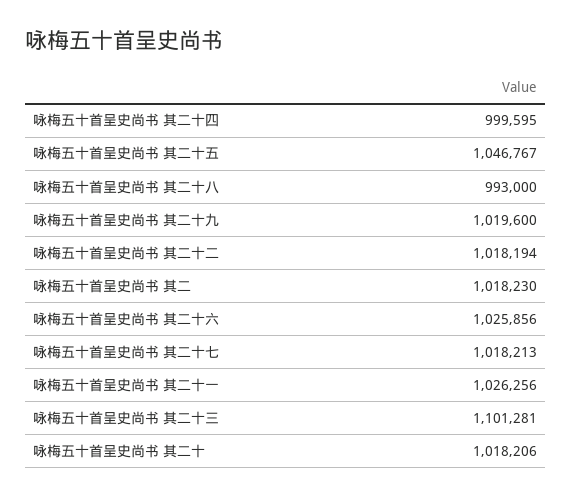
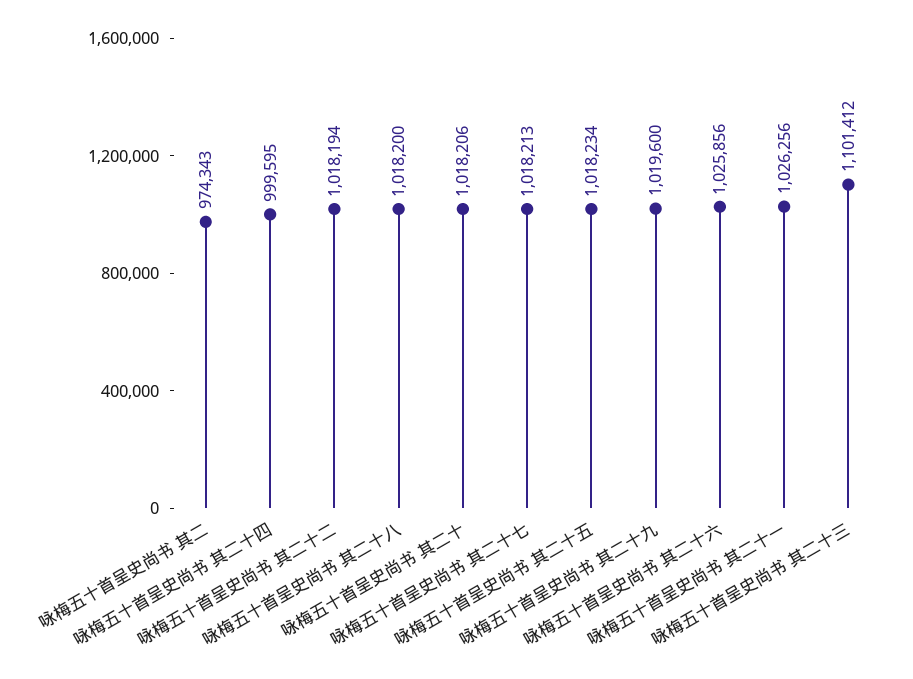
  {
    "咏梅五十首呈史尚书 其二十四": 999595,
-   "咏梅五十首呈史尚书 其二十五": 1046767,
+   "咏梅五十首呈史尚书 其二十五": 1018234,
-   "咏梅五十首呈史尚书 其二十八": 993000,
+   "咏梅五十首呈史尚书 其二十八": 1018200,
    "咏梅五十首呈史尚书 其二十九": 1019600,
    "咏梅五十首呈史尚书 其二十二": 1018194,
-   "咏梅五十首呈史尚书 其二": 1018230,
+   "咏梅五十首呈史尚书 其二": 974343,
    "咏梅五十首呈史尚书 其二十六": 1025856,
    "咏梅五十首呈史尚书 其二十七": 1018213,
    "咏梅五十首呈史尚书 其二十一": 1026256,
-   "咏梅五十首呈史尚书 其二十三": 1101281,
+   "咏梅五十首呈史尚书 其二十三": 1101412,
    "咏梅五十首呈史尚书 其二十": 1018206
  }

